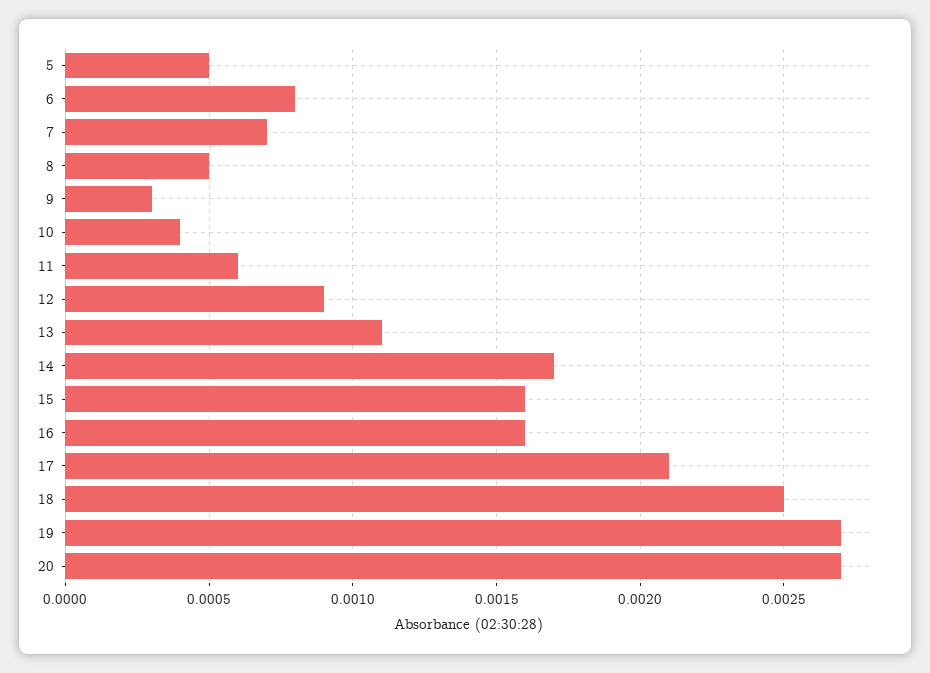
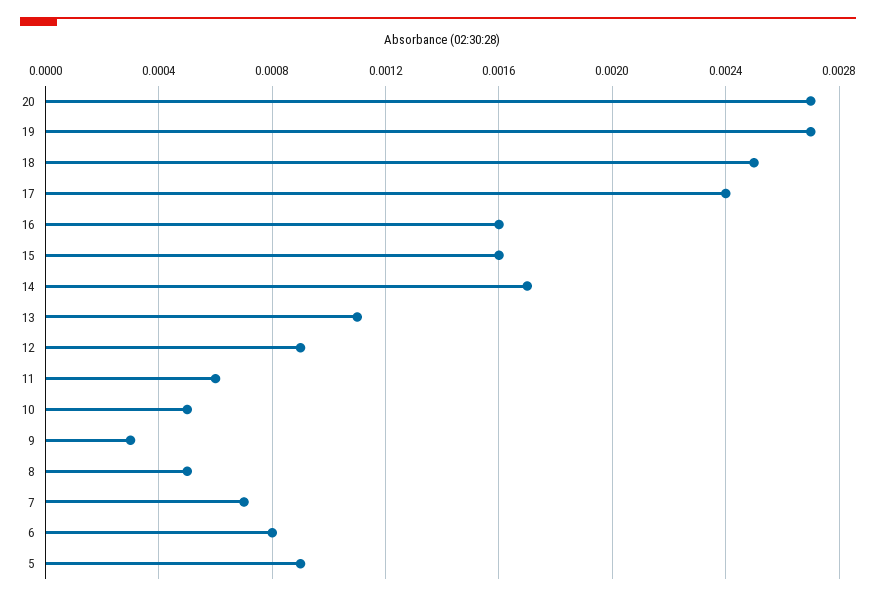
  {
-   "5": 0.0005,
+   "5": 0.0009,
    "6": 0.0008,
    "7": 0.0007,
    "8": 0.0005,
    "9": 0.0003,
-   "10": 0.0004,
+   "10": 0.0005,
    "11": 0.0006,
    "12": 0.0009,
    "13": 0.0011,
    "14": 0.0017,
    "15": 0.0016,
    "16": 0.0016,
-   "17": 0.0021,
+   "17": 0.0024,
    "18": 0.0025,
    "19": 0.0027,
    "20": 0.0027
  }

